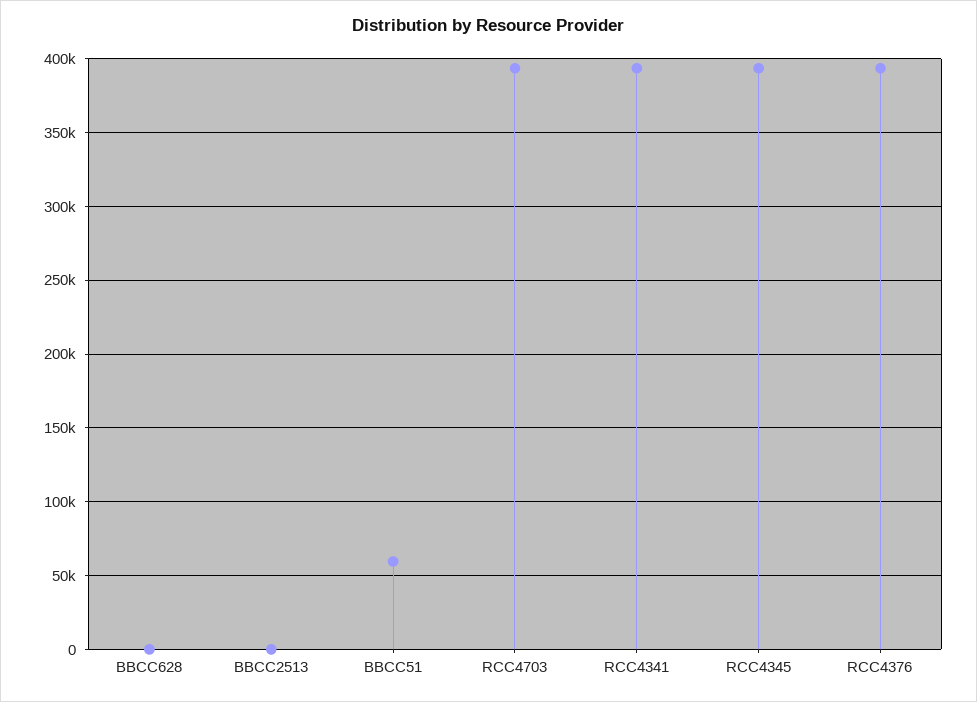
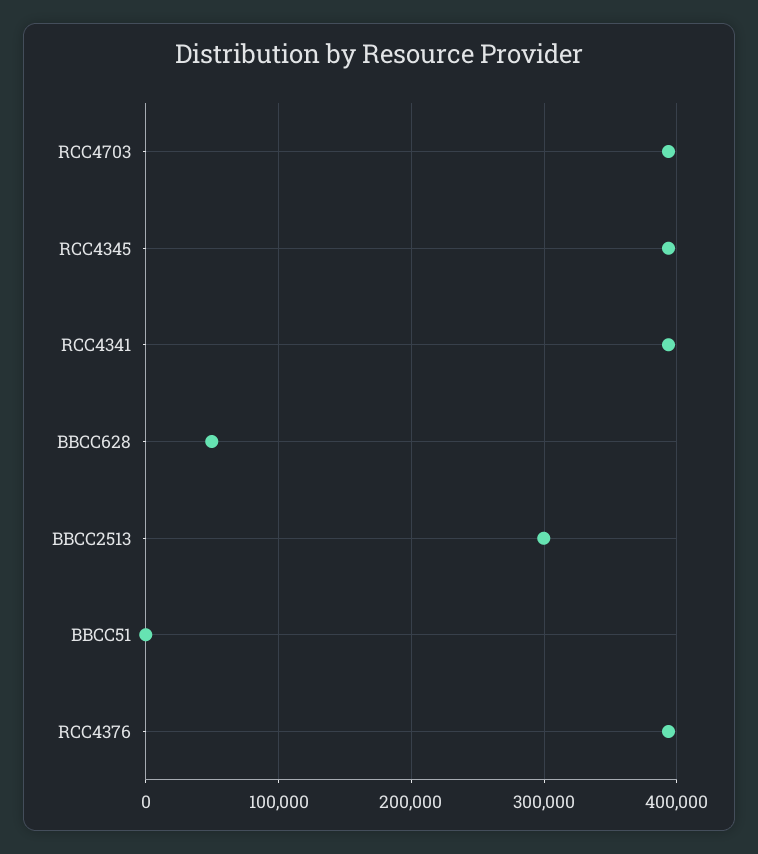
  {
-   "BBCC628": 0,
+   "BBCC628": 50000,
-   "BBCC2513": 0,
+   "BBCC2513": 300000,
-   "BBCC51": 60000,
+   "BBCC51": 0,
    "RCC4703": 395000,
    "RCC4341": 395000,
    "RCC4345": 395000,
    "RCC4376": 395000
  }

